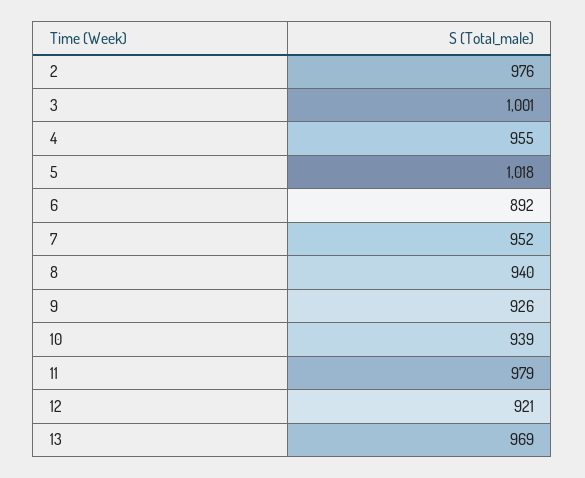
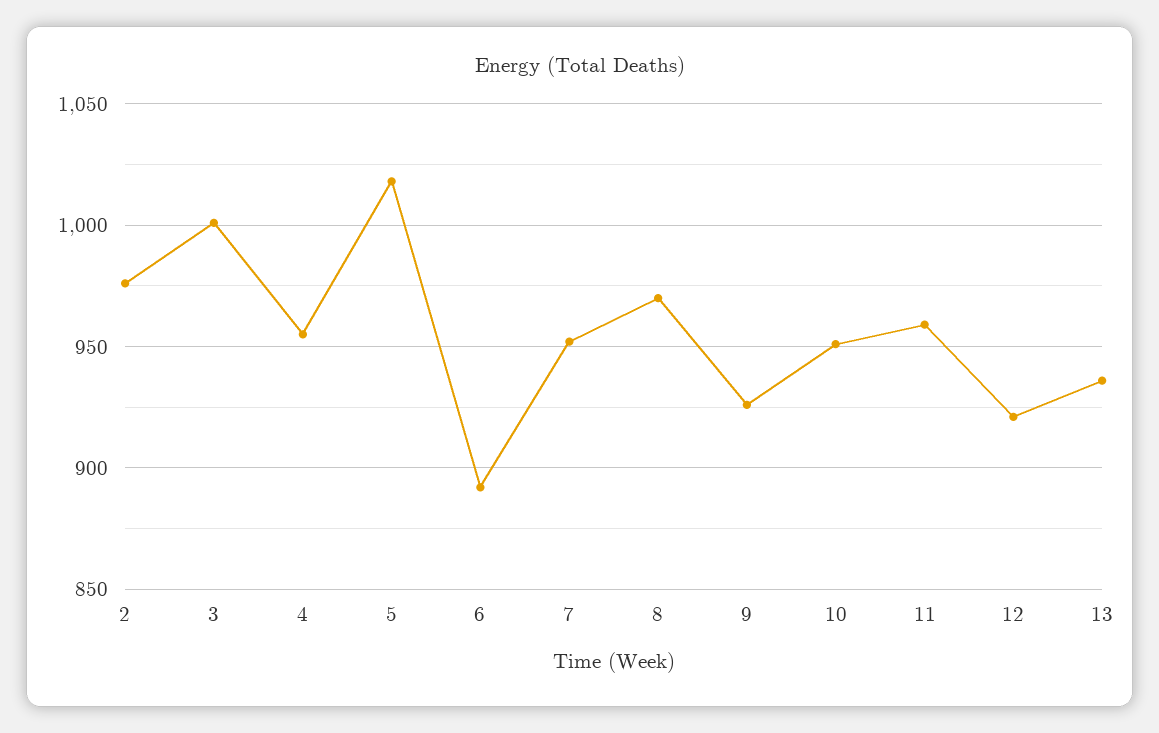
  {
    "2": 976,
    "3": 1001,
    "4": 955,
    "5": 1018,
    "6": 892,
    "7": 952,
-   "8": 940,
+   "8": 970,
    "9": 926,
-   "10": 939,
+   "10": 950,
-   "11": 979,
+   "11": 960,
    "12": 921,
-   "13": 969
+   "13": 935
  }

